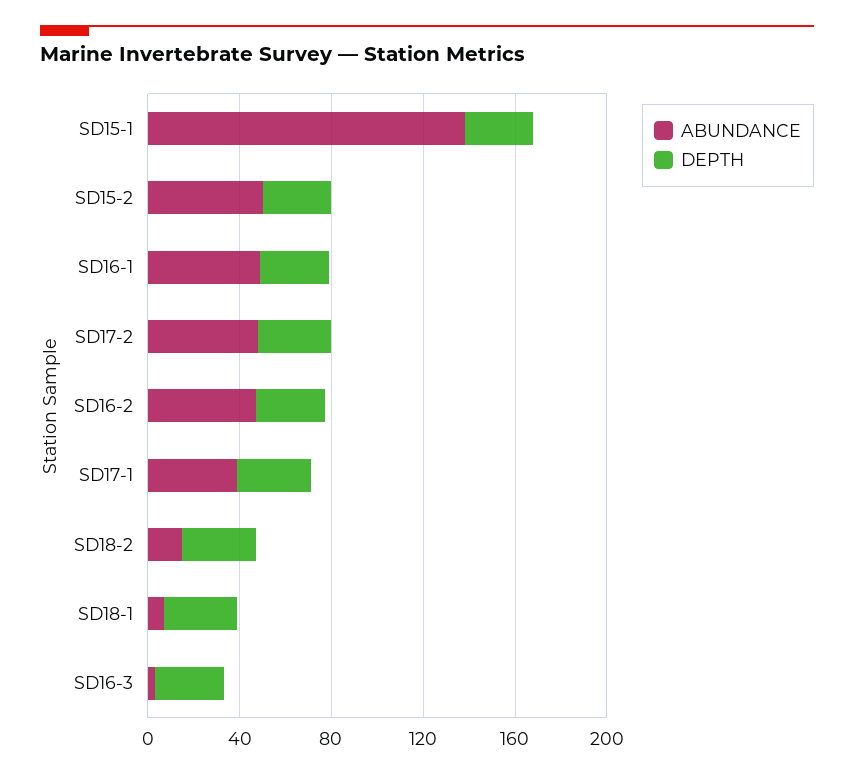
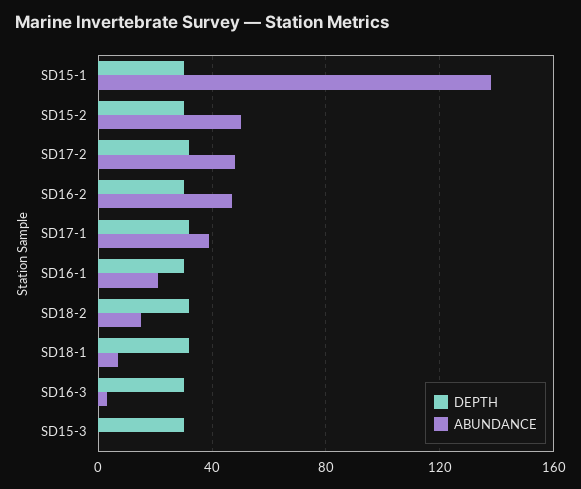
  {
    "ABUNDANCE": {
      "SD15-1": 140,
      "SD15-2": 50,
-     "SD16-1": 50,
+     "SD16-1": 20,
      "SD17-2": 50,
      "SD16-2": 45,
      "SD17-1": 40,
      "SD18-2": 15,
      "SD18-1": 5,
-     "SD16-3": 5
+     "SD16-3": 5,
+     "SD15-3": 0
    },
    "DEPTH": {
      "SD15-1": 30,
      "SD15-2": 30,
      "SD16-1": 30,
      "SD17-2": 30,
      "SD16-2": 30,
      "SD17-1": 30,
      "SD18-2": 30,
      "SD18-1": 30,
-     "SD16-3": 30
+     "SD16-3": 30,
+     "SD15-3": 30
    }
  }

